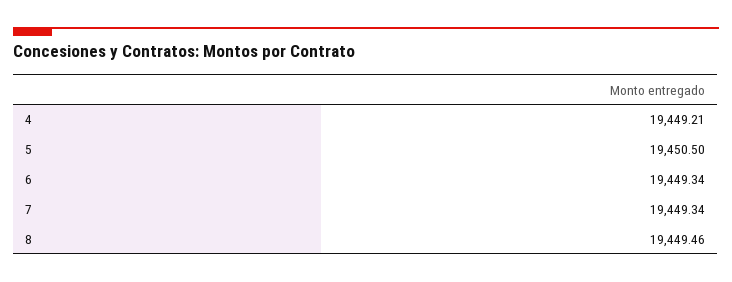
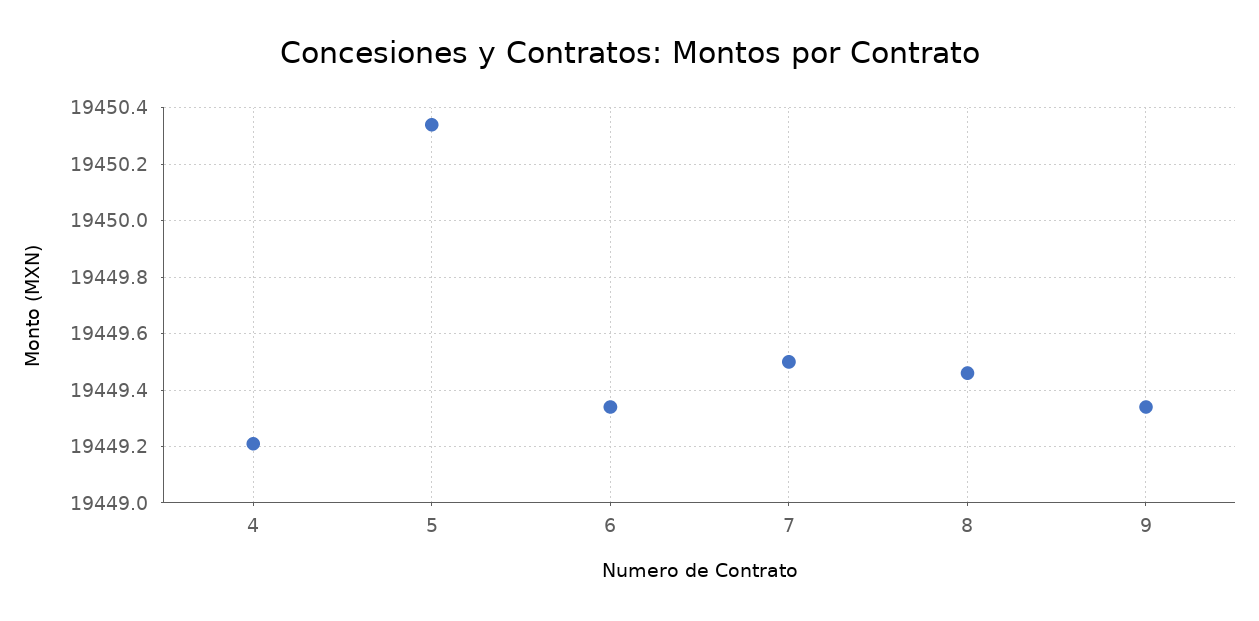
  {
    "4": 19449.21,
-   "5": 19450.5,
+   "5": 19450.35,
    "6": 19449.34,
-   "7": 19449.34,
+   "7": 19449.5,
-   "8": 19449.46
+   "8": 19449.46,
+   "9": 19449.35
  }

